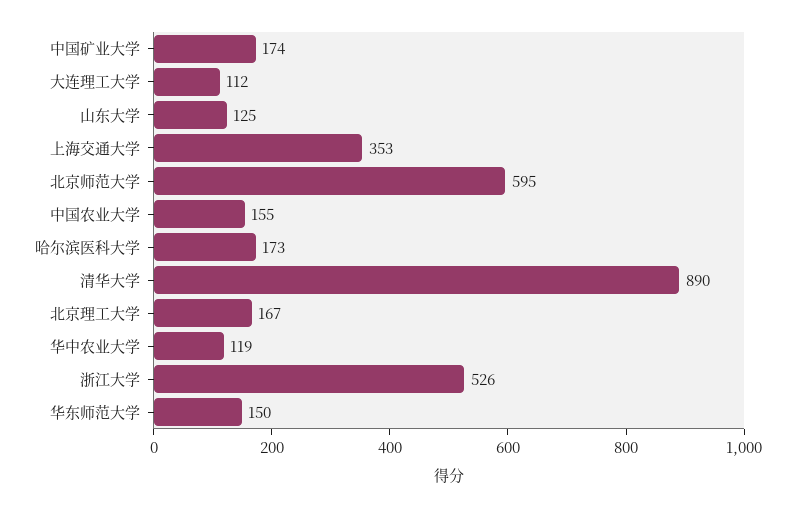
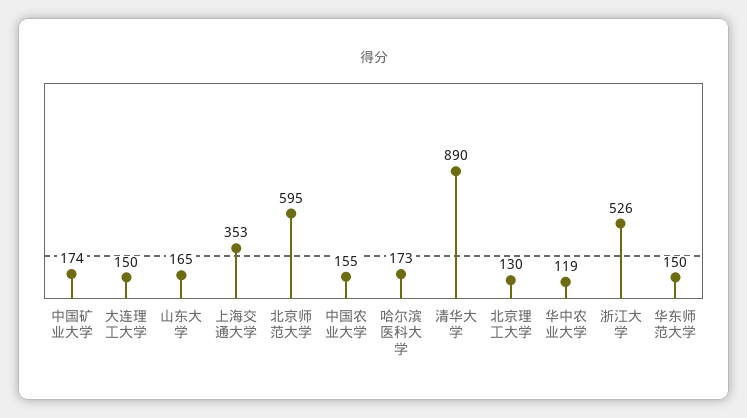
  {
    "中国矿业大学": 174,
-   "大连理工大学": 112,
+   "大连理工大学": 150,
-   "山东大学": 125,
+   "山东大学": 165,
    "上海交通大学": 353,
    "北京师范大学": 595,
    "中国农业大学": 155,
    "哈尔滨医科大学": 173,
    "清华大学": 890,
-   "北京理工大学": 167,
+   "北京理工大学": 130,
    "华中农业大学": 119,
    "浙江大学": 526,
    "华东师范大学": 150
  }

